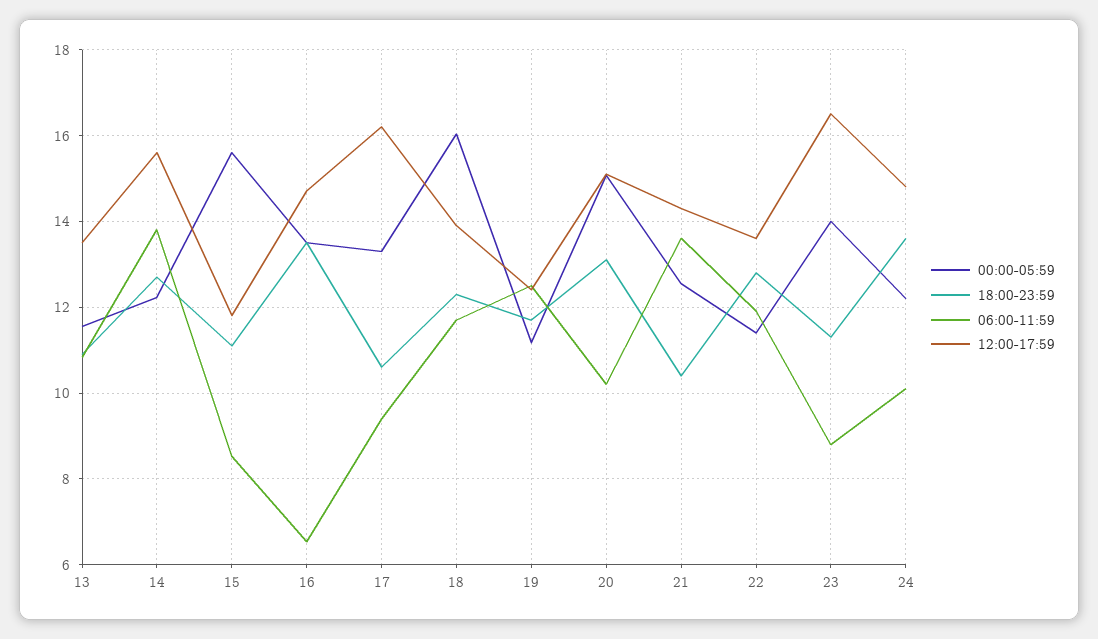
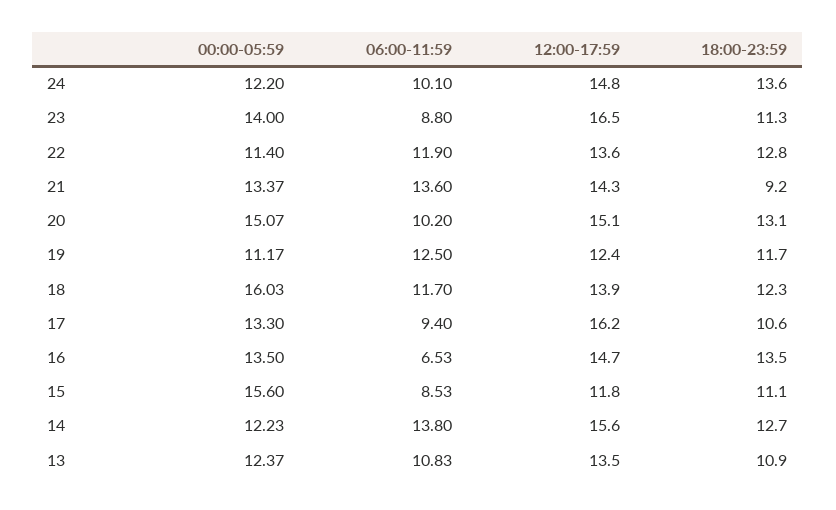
  {
    "00:00-05:59": {
-     "13": 11.6,
+     "13": 12.37,
      "14": 12.23,
      "15": 15.6,
      "16": 13.5,
      "17": 13.3,
      "18": 16.03,
      "19": 11.17,
      "20": 15.07,
-     "21": 12.6,
+     "21": 13.37,
      "22": 11.4,
      "23": 14,
      "24": 12.2
    },
    "18:00-23:59": {
      "13": 10.9,
      "14": 12.7,
      "15": 11.1,
      "16": 13.5,
      "17": 10.6,
      "18": 12.3,
      "19": 11.7,
      "20": 13.1,
-     "21": 10.4,
+     "21": 9.2,
      "22": 12.8,
      "23": 11.3,
      "24": 13.6
    },
    "06:00-11:59": {
      "13": 10.83,
      "14": 13.8,
      "15": 8.53,
      "16": 6.53,
      "17": 9.4,
      "18": 11.7,
      "19": 12.5,
      "20": 10.2,
      "21": 13.6,
      "22": 11.9,
      "23": 8.8,
      "24": 10.1
    },
    "12:00-17:59": {
      "13": 13.5,
      "14": 15.6,
      "15": 11.8,
      "16": 14.7,
      "17": 16.2,
      "18": 13.9,
      "19": 12.4,
      "20": 15.1,
      "21": 14.3,
      "22": 13.6,
      "23": 16.5,
      "24": 14.8
    }
  }

